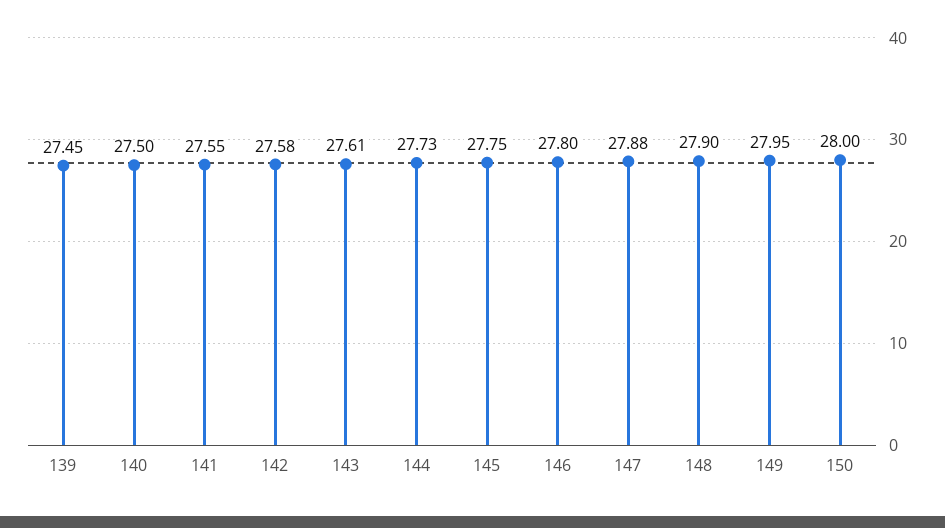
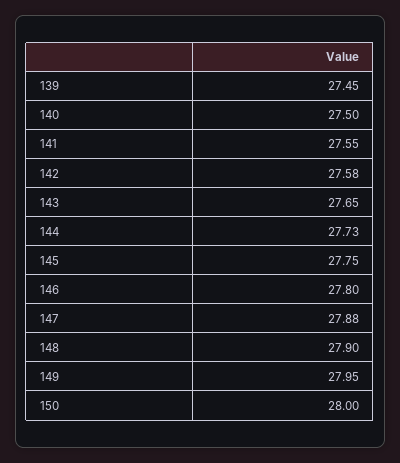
  {
    "139": 27.45,
    "140": 27.5,
    "141": 27.55,
    "142": 27.58,
-   "143": 27.61,
+   "143": 27.65,
    "144": 27.73,
    "145": 27.75,
    "146": 27.8,
    "147": 27.88,
    "148": 27.9,
    "149": 27.95,
    "150": 28
  }

